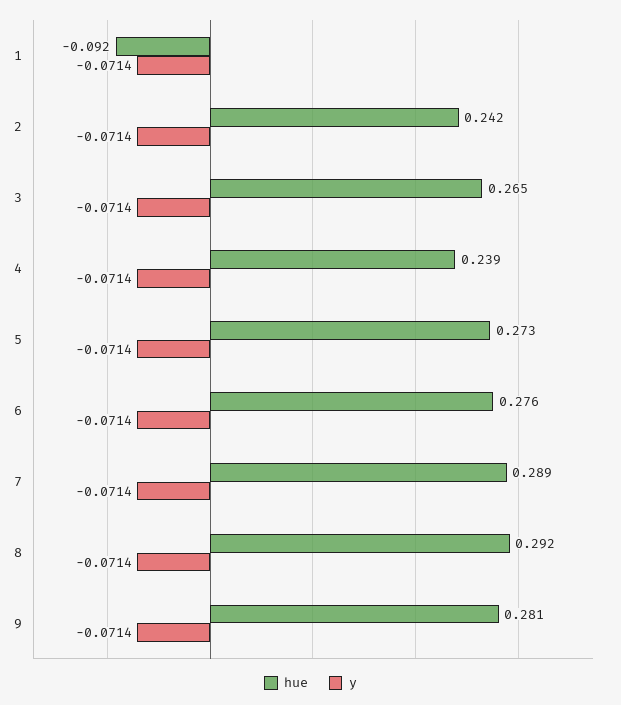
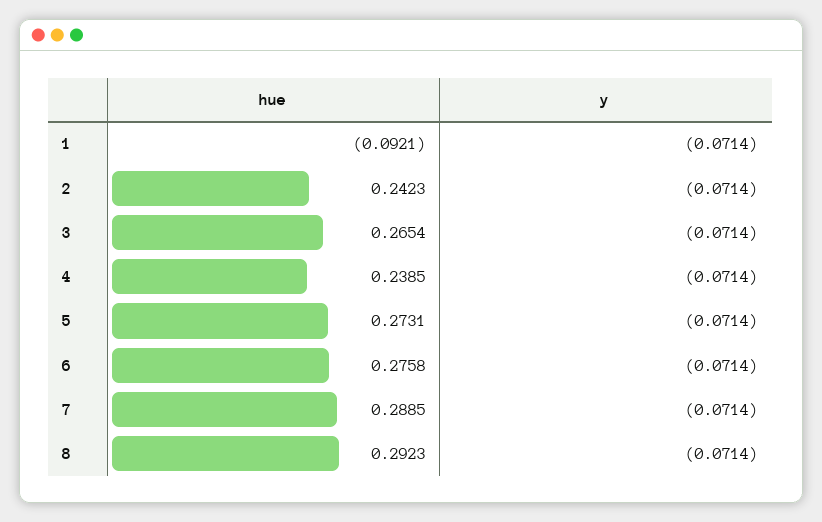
  {
    "hue": {
      "1": -0.0921,
      "2": 0.2423,
      "3": 0.2654,
      "4": 0.2385,
      "5": 0.2731,
      "6": 0.2758,
      "7": 0.2885,
-     "8": 0.2923,
+     "8": 0.2923
-     "9": 0.281
    },
    "y": {
      "1": -0.0714,
      "2": -0.0714,
      "3": -0.0714,
      "4": -0.0714,
      "5": -0.0714,
      "6": -0.0714,
      "7": -0.0714,
-     "8": -0.0714,
+     "8": -0.0714
-     "9": -0.0714
    }
  }

